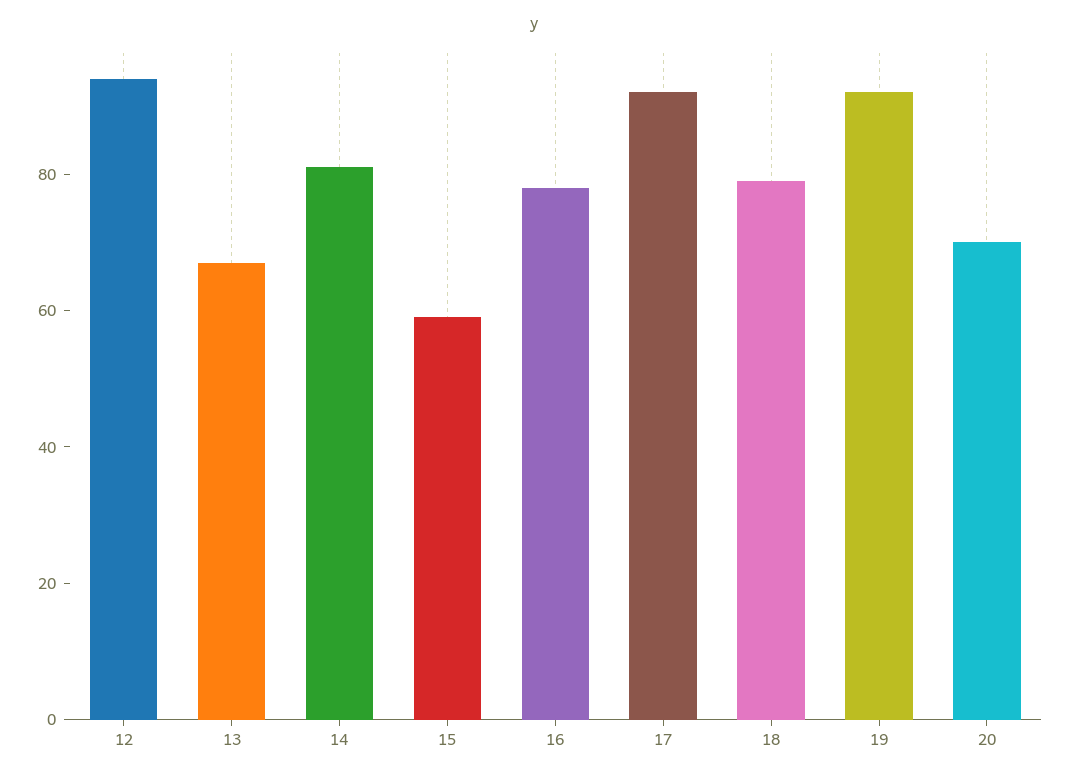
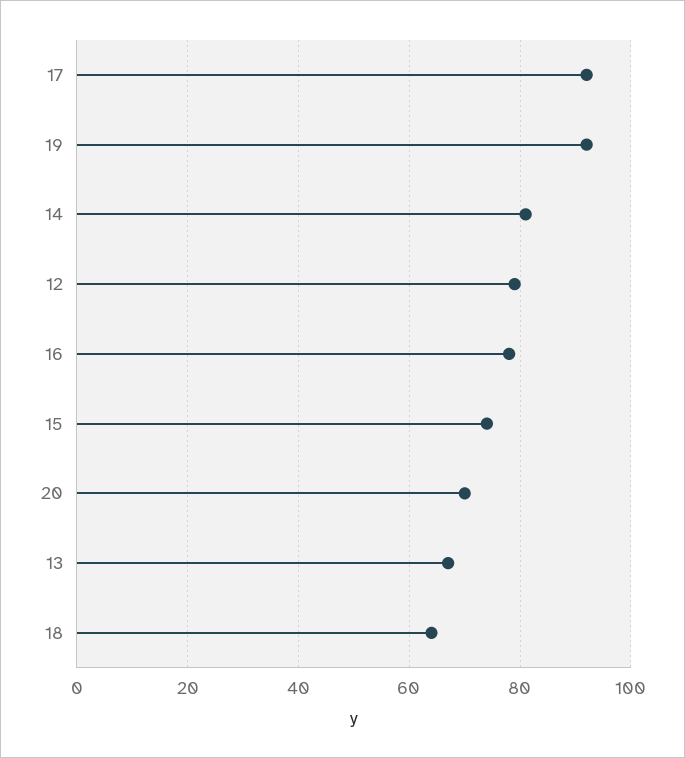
  {
-   "12": 95,
+   "12": 80,
    "13": 65,
    "14": 80,
-   "15": 60,
+   "15": 75,
    "16": 80,
    "17": 90,
-   "18": 80,
+   "18": 65,
    "19": 90,
    "20": 70
  }

